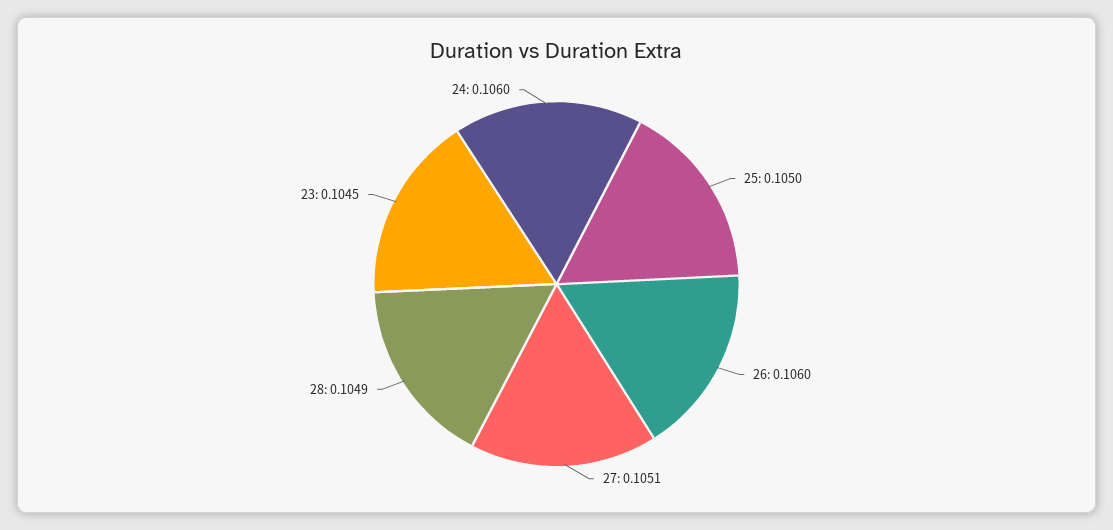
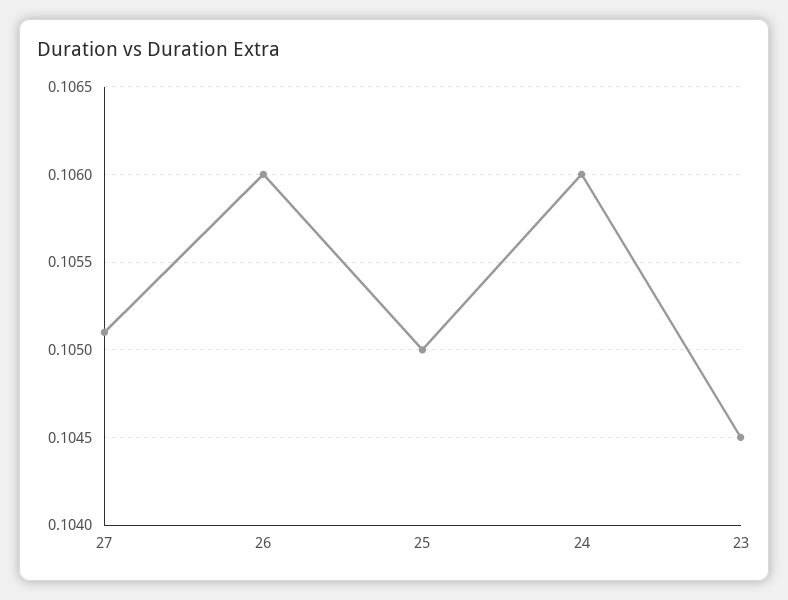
  {
    "25": 0.105,
    "26": 0.106,
    "27": 0.1051,
-   "28": 0.1049,
    "23": 0.1045,
    "24": 0.106
  }

